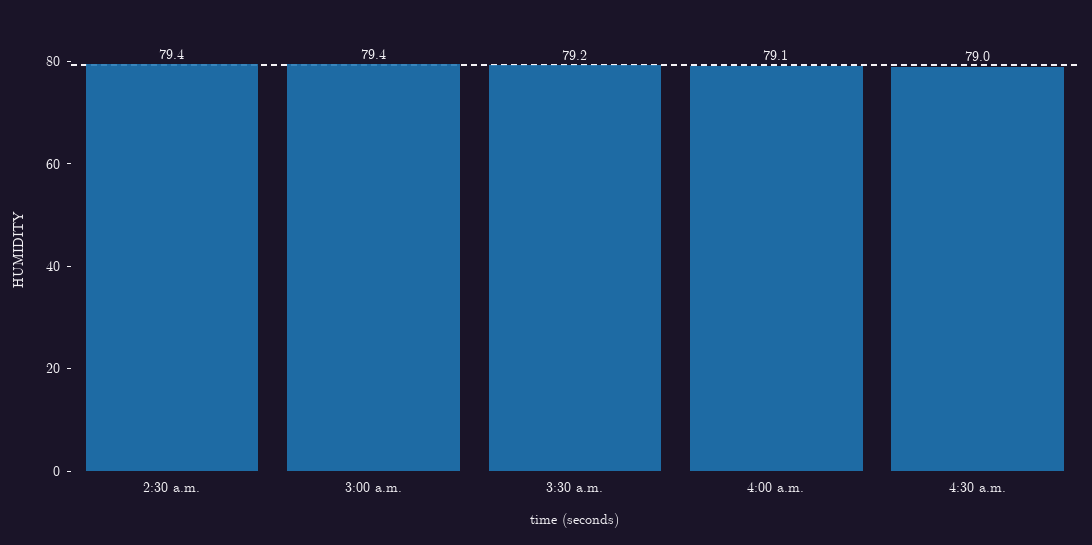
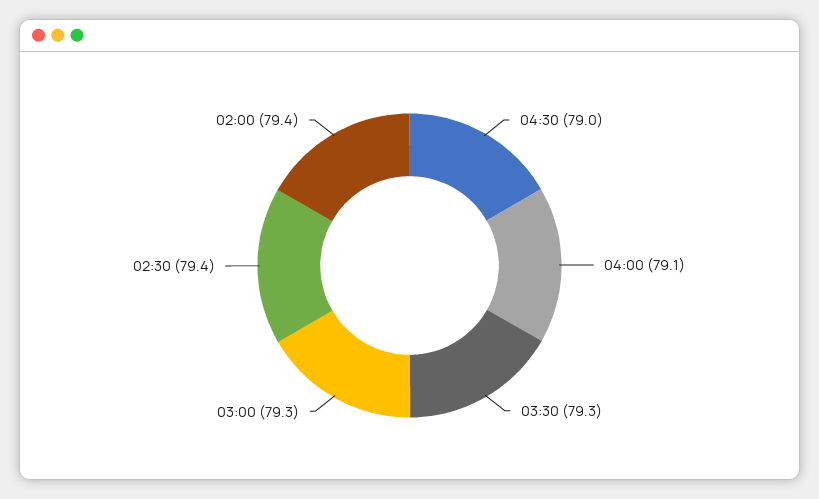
  {
    "2:30 a.m.": 79.4,
-   "3:00 a.m.": 79.4,
+   "3:00 a.m.": 79.3,
-   "3:30 a.m.": 79.2,
+   "3:30 a.m.": 79.3,
    "4:00 a.m.": 79.1,
-   "4:30 a.m.": 79
+   "4:30 a.m.": 79,
+   "02:00": 79.4
  }

